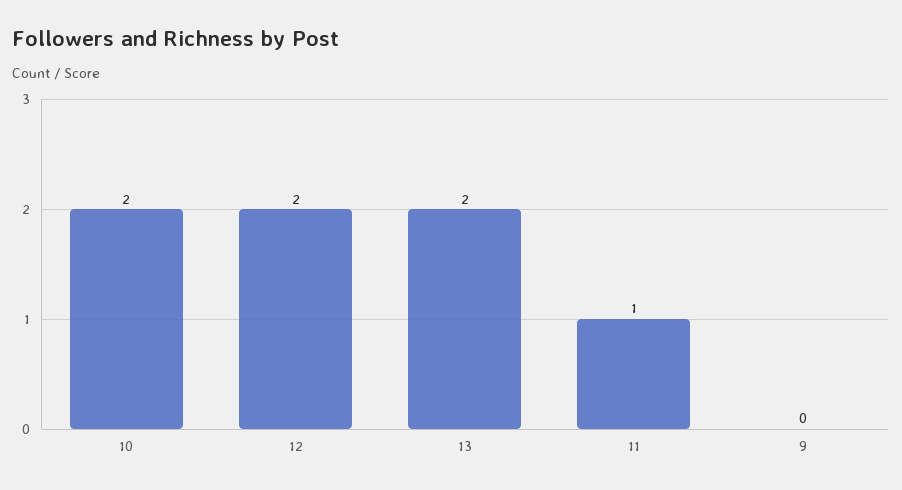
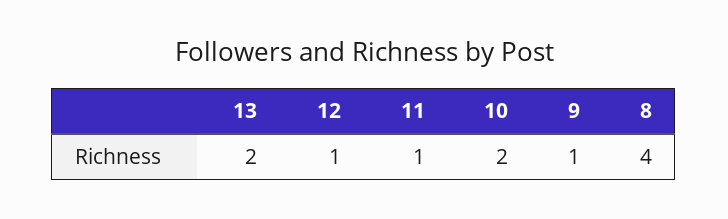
  {
    "10": 2,
-   "12": 2,
+   "12": 1,
    "13": 2,
    "11": 1,
-   "9": 0
+   "9": 1,
+   "8": 4
  }

